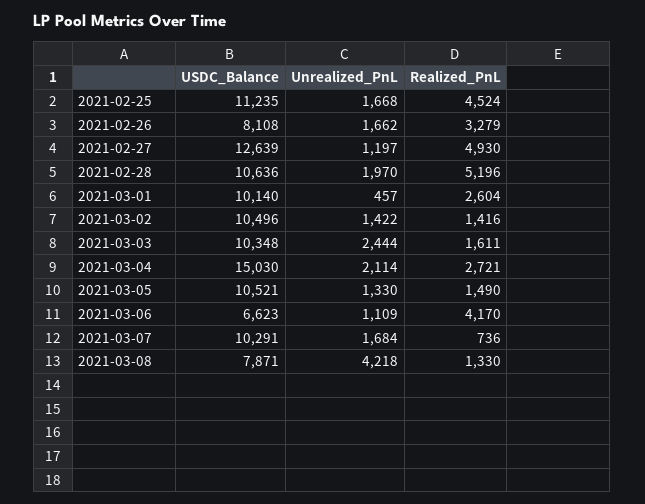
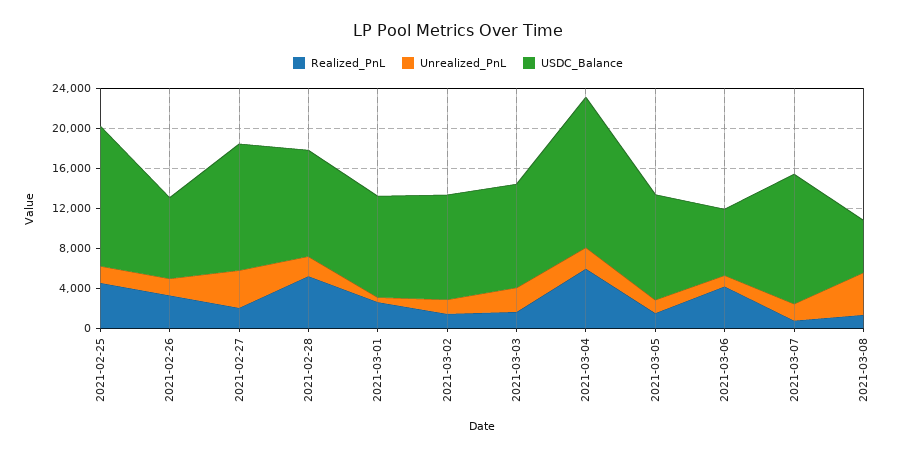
  {
    "USDC_Balance": {
-     "2021-02-25": 11235,
+     "2021-02-25": 14000,
      "2021-02-26": 8108,
      "2021-02-27": 12639,
      "2021-02-28": 10636,
      "2021-03-01": 10140,
      "2021-03-02": 10496,
      "2021-03-03": 10348,
      "2021-03-04": 15030,
      "2021-03-05": 10521,
      "2021-03-06": 6623,
-     "2021-03-07": 10291,
+     "2021-03-07": 13000,
-     "2021-03-08": 7871
+     "2021-03-08": 5000
    },
    "Unrealized_PnL": {
      "2021-02-25": 1668,
      "2021-02-26": 1662,
-     "2021-02-27": 1197,
+     "2021-02-27": 4000,
      "2021-02-28": 1970,
      "2021-03-01": 457,
      "2021-03-02": 1422,
      "2021-03-03": 2444,
      "2021-03-04": 2114,
      "2021-03-05": 1330,
      "2021-03-06": 1109,
      "2021-03-07": 1684,
      "2021-03-08": 4218
    },
    "Realized_PnL": {
      "2021-02-25": 4524,
      "2021-02-26": 3279,
-     "2021-02-27": 4930,
+     "2021-02-27": 2000,
      "2021-02-28": 5196,
      "2021-03-01": 2604,
      "2021-03-02": 1416,
      "2021-03-03": 1611,
-     "2021-03-04": 2721,
+     "2021-03-04": 6000,
      "2021-03-05": 1490,
      "2021-03-06": 4170,
      "2021-03-07": 736,
      "2021-03-08": 1330
    }
  }

